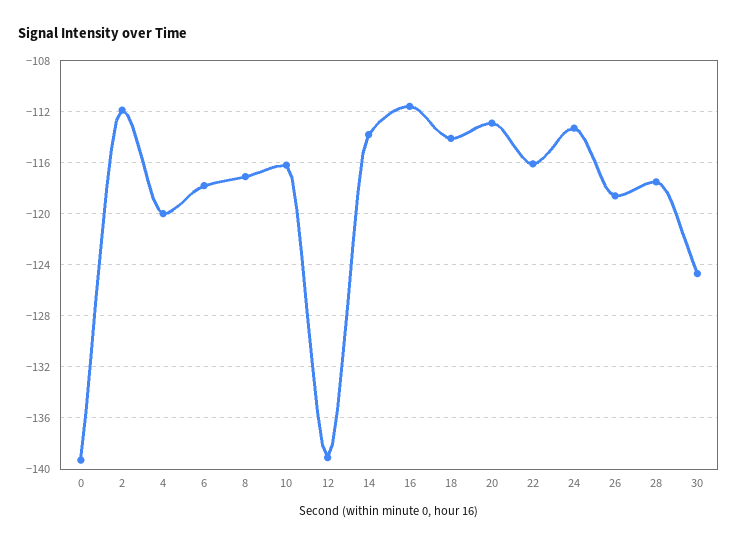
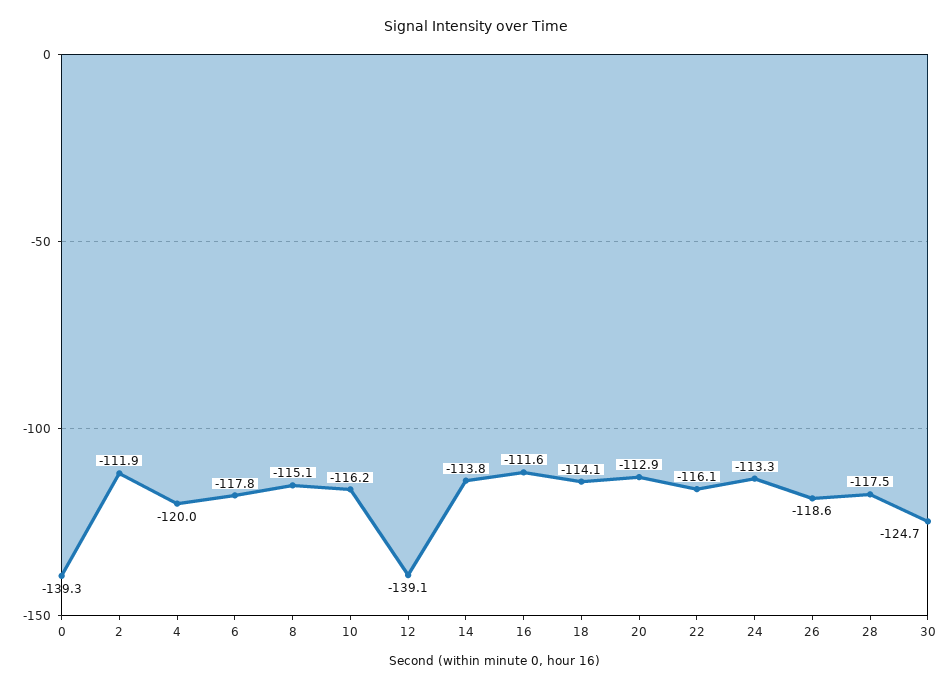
  {
    "0": -139.3,
    "2": -111.9,
    "4": -120,
    "6": -117.8,
-   "8": -117,
+   "8": -115.1,
    "10": -116.2,
    "12": -139.1,
    "14": -113.8,
    "16": -111.6,
    "18": -114.1,
    "20": -112.9,
    "22": -116.1,
    "24": -113.3,
    "26": -118.6,
    "28": -117.5,
    "30": -124.7
  }

